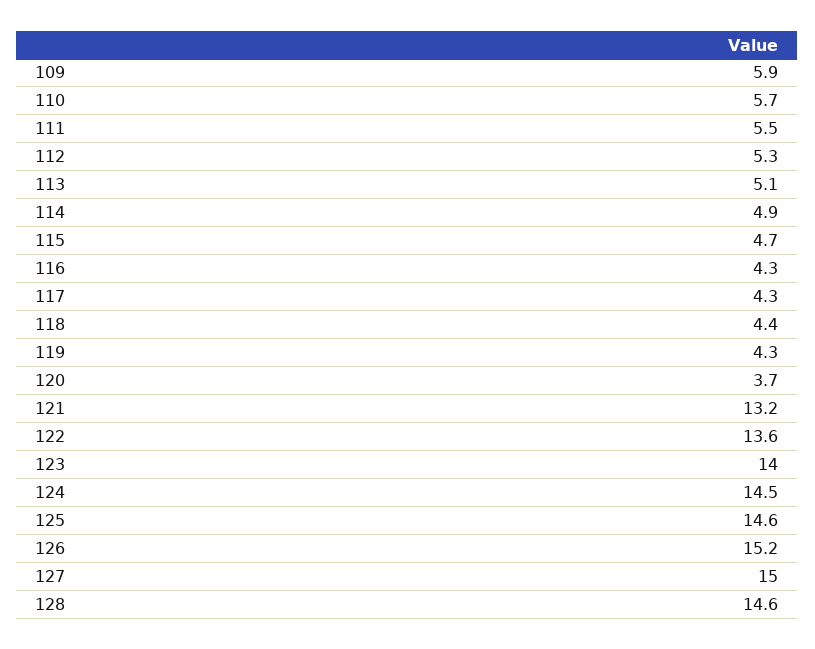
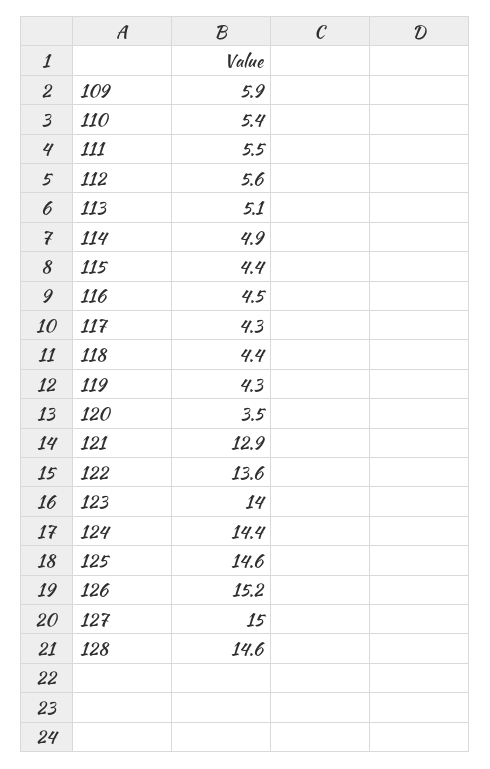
  {
    "109": 5.9,
-   "110": 5.7,
+   "110": 5.4,
    "111": 5.5,
-   "112": 5.3,
+   "112": 5.6,
    "113": 5.1,
    "114": 4.9,
-   "115": 4.7,
+   "115": 4.4,
-   "116": 4.3,
+   "116": 4.5,
    "117": 4.3,
    "118": 4.4,
    "119": 4.3,
-   "120": 3.7,
+   "120": 3.5,
-   "121": 13.2,
+   "121": 12.9,
    "122": 13.6,
    "123": 14,
-   "124": 14.5,
+   "124": 14.4,
    "125": 14.6,
    "126": 15.2,
    "127": 15,
    "128": 14.6
  }

